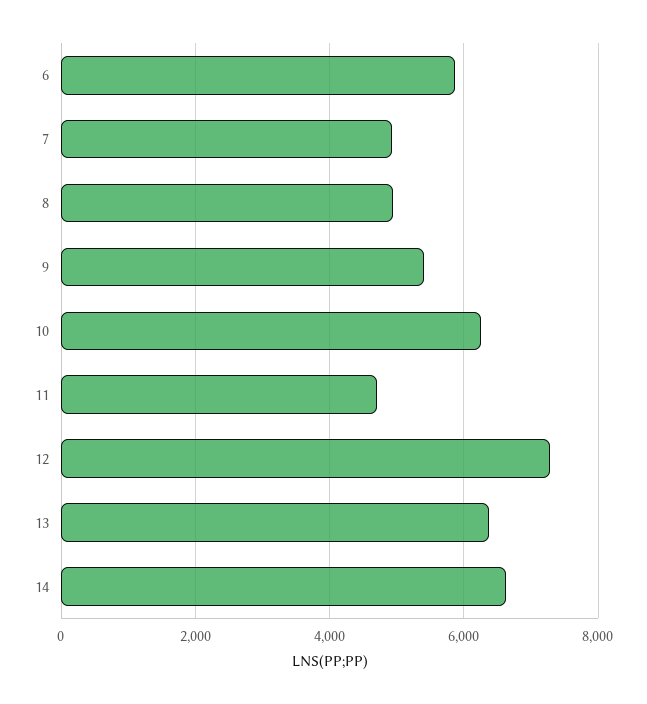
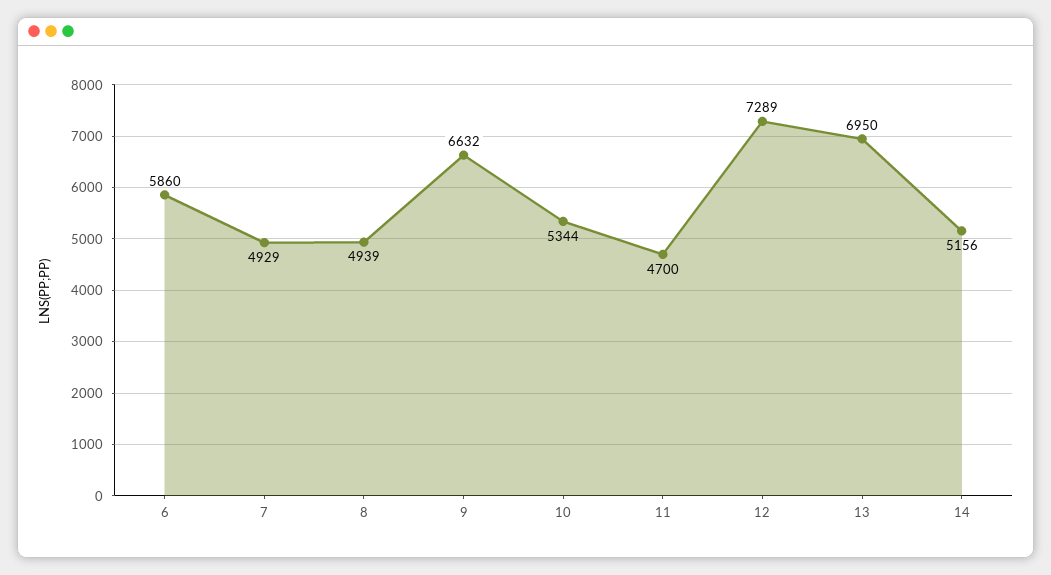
  {
    "6": 5860,
    "7": 4929,
    "8": 4939,
-   "9": 5400,
+   "9": 6632,
-   "10": 6200,
+   "10": 5344,
    "11": 4700,
    "12": 7289,
-   "13": 6400,
+   "13": 6950,
-   "14": 6600
+   "14": 5156
  }

